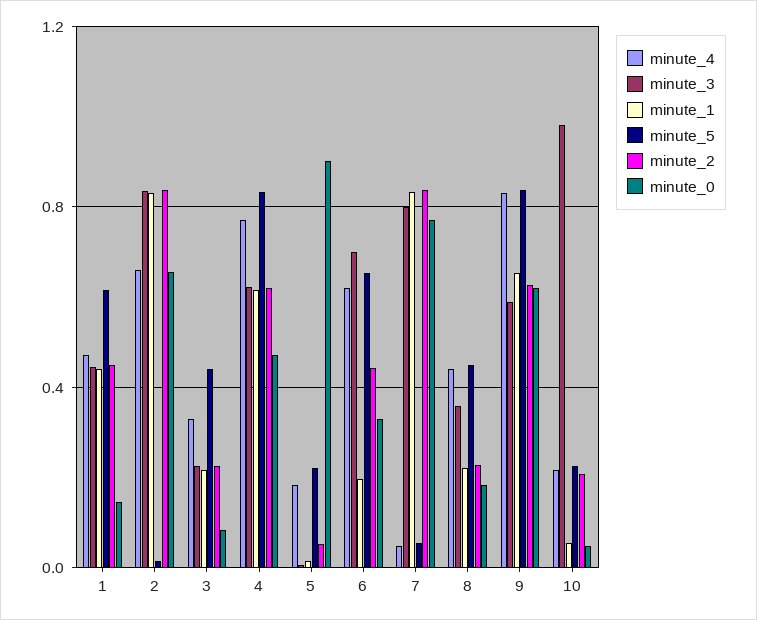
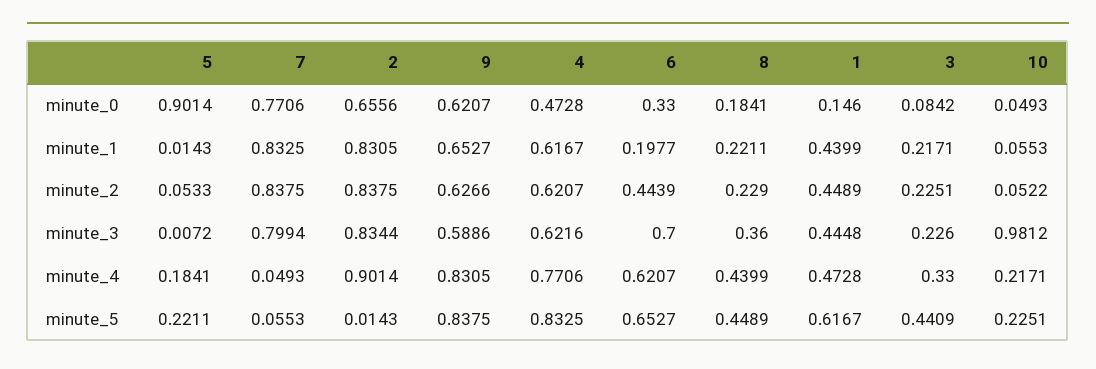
  {
    "minute_4": {
      "1": 0.4728,
-     "2": 0.65,
+     "2": 0.9014,
      "3": 0.33,
      "4": 0.7706,
      "5": 0.1841,
      "6": 0.6207,
      "7": 0.0493,
      "8": 0.4399,
      "9": 0.8305,
      "10": 0.2171
    },
    "minute_3": {
      "1": 0.4448,
      "2": 0.8344,
      "3": 0.226,
      "4": 0.6216,
      "5": 0.0072,
      "6": 0.7,
      "7": 0.7994,
      "8": 0.36,
      "9": 0.5886,
      "10": 0.9812
    },
    "minute_1": {
      "1": 0.4399,
      "2": 0.8305,
      "3": 0.2171,
      "4": 0.6167,
      "5": 0.0143,
      "6": 0.1977,
      "7": 0.8325,
      "8": 0.2211,
      "9": 0.6527,
      "10": 0.0553
    },
    "minute_5": {
      "1": 0.6167,
      "2": 0.0143,
      "3": 0.4409,
      "4": 0.8325,
      "5": 0.2211,
      "6": 0.6527,
      "7": 0.0553,
      "8": 0.4489,
      "9": 0.8375,
      "10": 0.2251
    },
    "minute_2": {
      "1": 0.4489,
      "2": 0.8375,
      "3": 0.2251,
      "4": 0.6207,
      "5": 0.0533,
      "6": 0.4439,
      "7": 0.8375,
      "8": 0.229,
      "9": 0.6266,
-     "10": 0.2
+     "10": 0.0522
    },
    "minute_0": {
      "1": 0.146,
      "2": 0.6556,
      "3": 0.0842,
      "4": 0.4728,
      "5": 0.9014,
      "6": 0.33,
      "7": 0.7706,
      "8": 0.1841,
      "9": 0.6207,
      "10": 0.0493
    }
  }

